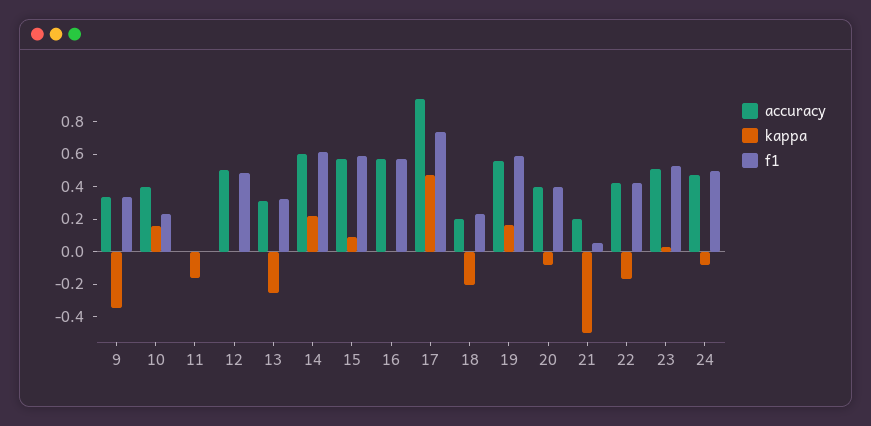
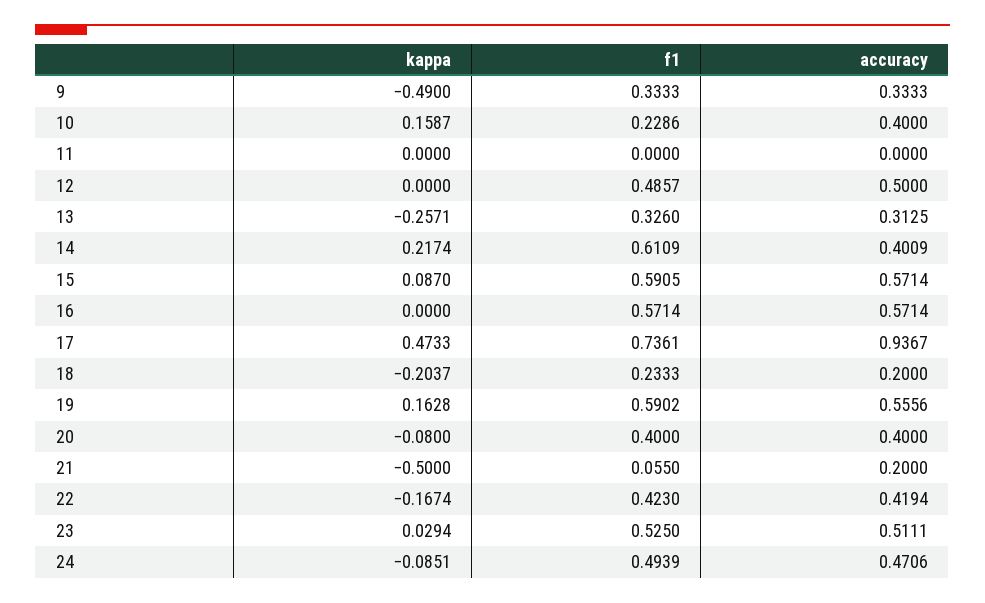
  {
    "accuracy": {
      "9": 0.3333,
      "10": 0.4,
      "11": 0,
      "12": 0.5,
      "13": 0.3125,
-     "14": 0.6,
+     "14": 0.4009,
      "15": 0.5714,
      "16": 0.5714,
      "17": 0.9367,
      "18": 0.2,
      "19": 0.5556,
      "20": 0.4,
      "21": 0.2,
      "22": 0.4194,
      "23": 0.5111,
      "24": 0.4706
    },
    "kappa": {
-     "9": -0.35,
+     "9": -0.49,
      "10": 0.1587,
-     "11": -0.15,
+     "11": 0,
      "12": 0,
      "13": -0.2571,
      "14": 0.2174,
      "15": 0.087,
      "16": 0,
      "17": 0.4733,
      "18": -0.2037,
      "19": 0.1628,
      "20": -0.08,
      "21": -0.5,
      "22": -0.1674,
      "23": 0.0294,
      "24": -0.0851
    },
    "f1": {
      "9": 0.3333,
      "10": 0.2286,
      "11": 0,
      "12": 0.4857,
      "13": 0.326,
      "14": 0.6109,
      "15": 0.5905,
      "16": 0.5714,
      "17": 0.7361,
      "18": 0.2333,
      "19": 0.5902,
      "20": 0.4,
      "21": 0.055,
      "22": 0.423,
      "23": 0.525,
      "24": 0.4939
    }
  }

